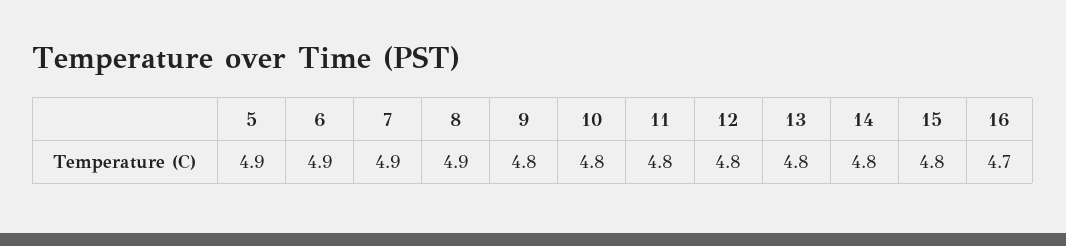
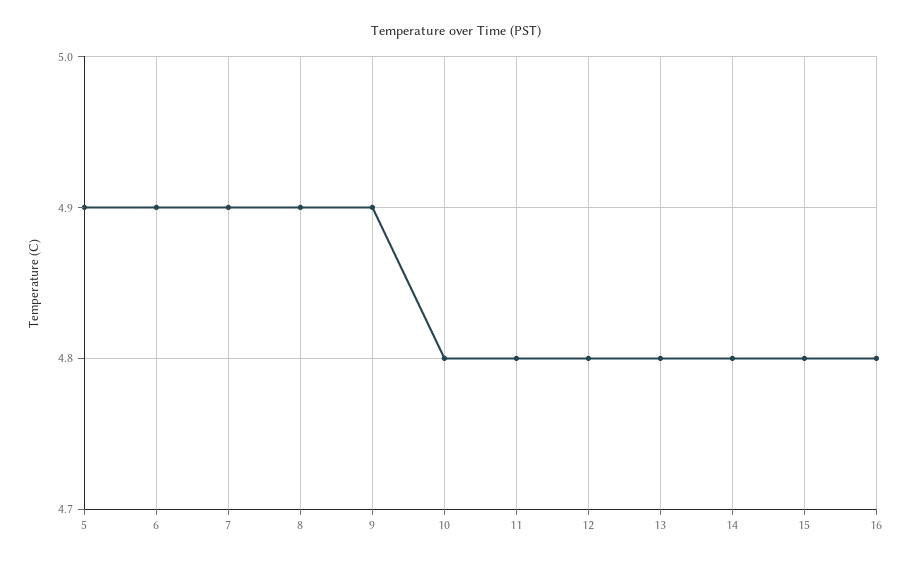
  {
    "5": 4.9,
    "6": 4.9,
    "7": 4.9,
    "8": 4.9,
-   "9": 4.8,
+   "9": 4.9,
    "10": 4.8,
    "11": 4.8,
    "12": 4.8,
    "13": 4.8,
    "14": 4.8,
    "15": 4.8,
-   "16": 4.7
+   "16": 4.8
  }

